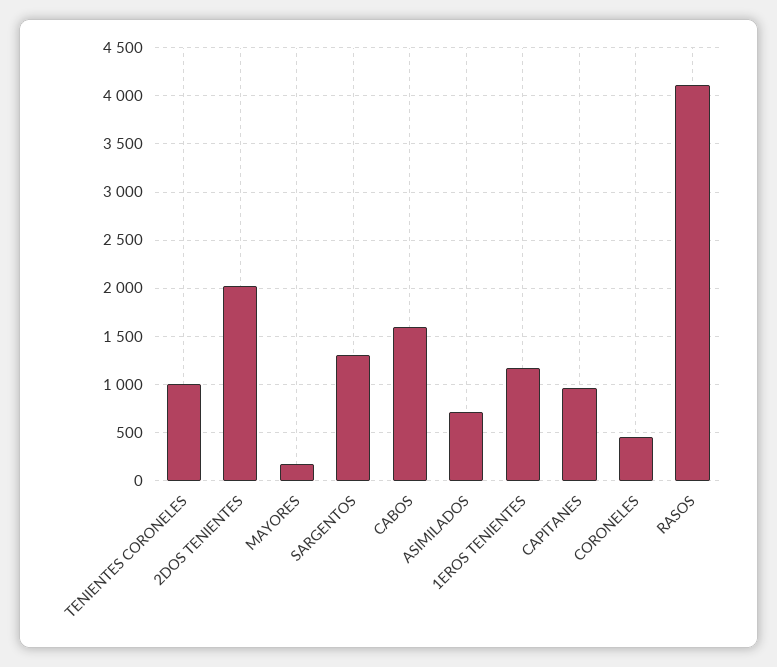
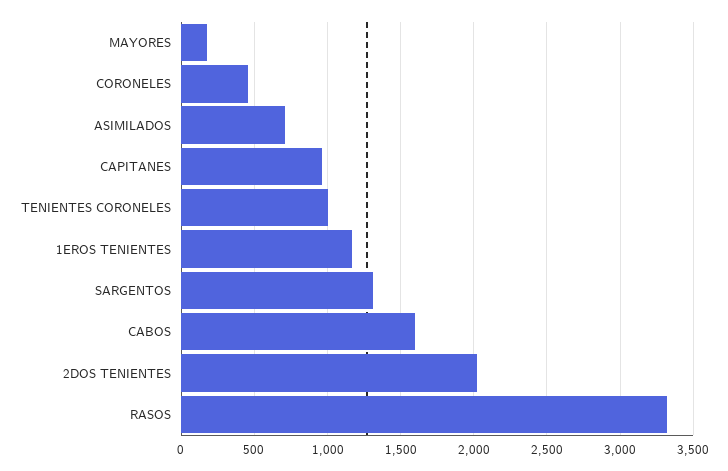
  {
    "TENIENTES CORONELES": 1000,
    "2DOS TENIENTES": 2050,
    "MAYORES": 150,
    "SARGENTOS": 1300,
    "CABOS": 1600,
    "ASIMILADOS": 700,
    "1EROS TENIENTES": 1150,
    "CAPITANES": 950,
    "CORONELES": 450,
-   "RASOS": 4100
+   "RASOS": 3300
  }

